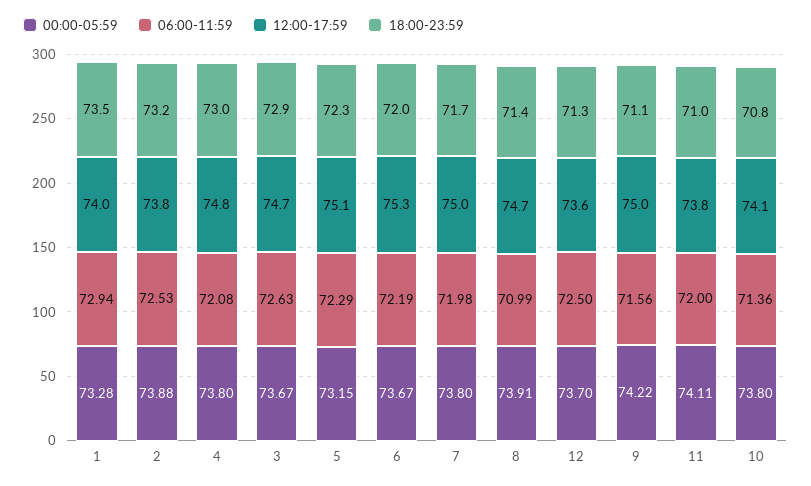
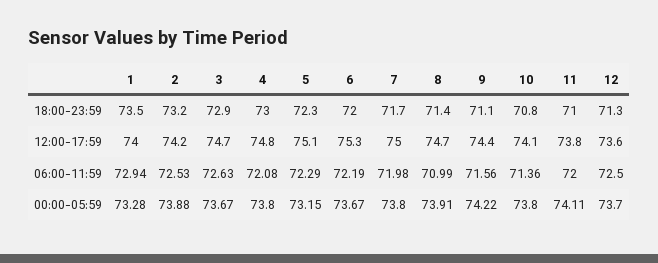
  {
    "00:00-05:59": {
      "1": 73.28,
      "2": 73.88,
      "4": 73.8,
      "3": 73.67,
      "5": 73.15,
      "6": 73.67,
      "7": 73.8,
      "8": 73.91,
      "12": 73.7,
      "9": 74.22,
      "11": 74.11,
      "10": 73.8
    },
    "06:00-11:59": {
      "1": 72.94,
      "2": 72.53,
      "4": 72.08,
      "3": 72.63,
      "5": 72.29,
      "6": 72.19,
      "7": 71.98,
      "8": 70.99,
      "12": 72.5,
      "9": 71.56,
      "11": 72,
      "10": 71.36
    },
    "12:00-17:59": {
      "1": 74,
-     "2": 73.8,
+     "2": 74.2,
      "4": 74.8,
      "3": 74.7,
      "5": 75.1,
      "6": 75.3,
      "7": 75,
      "8": 74.7,
      "12": 73.6,
-     "9": 75,
+     "9": 74.4,
      "11": 73.8,
      "10": 74.1
    },
    "18:00-23:59": {
      "1": 73.5,
      "2": 73.2,
      "4": 73,
      "3": 72.9,
      "5": 72.3,
      "6": 72,
      "7": 71.7,
      "8": 71.4,
      "12": 71.3,
      "9": 71.1,
      "11": 71,
      "10": 70.8
    }
  }

